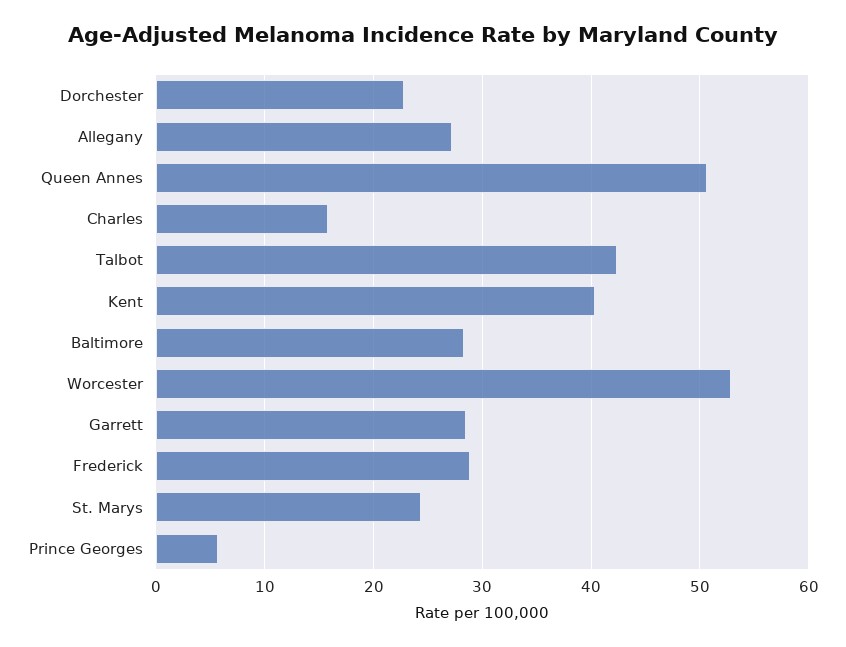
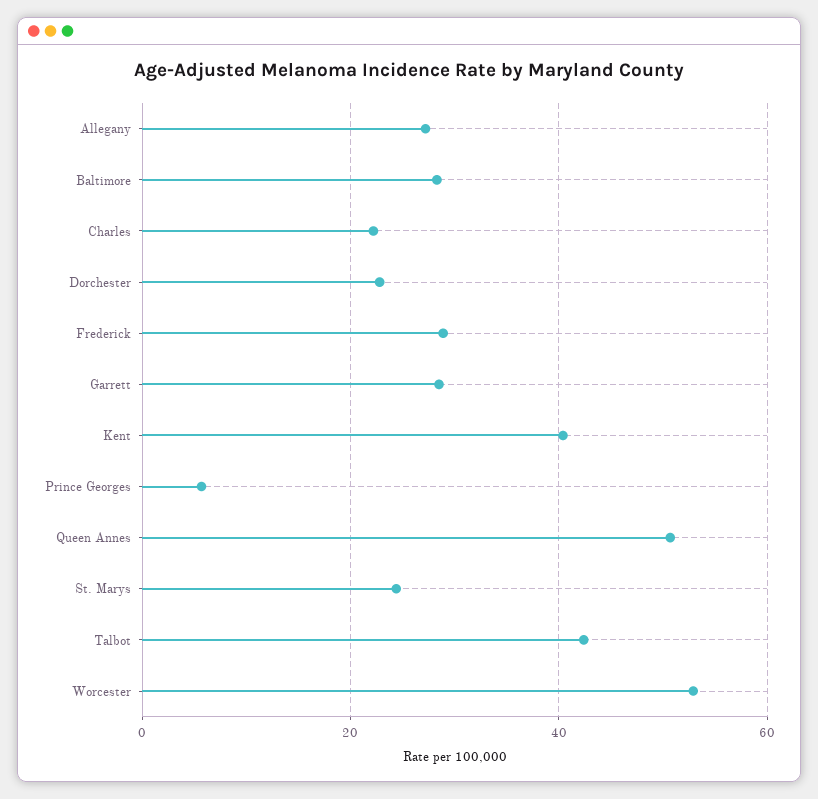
  {
    "Dorchester": 23,
    "Allegany": 27,
    "Queen Annes": 51,
-   "Charles": 16,
+   "Charles": 22,
    "Talbot": 42,
    "Kent": 40,
    "Baltimore": 28,
    "Worcester": 53,
    "Garrett": 29,
    "Frederick": 29,
    "St. Marys": 24,
    "Prince Georges": 6
  }

